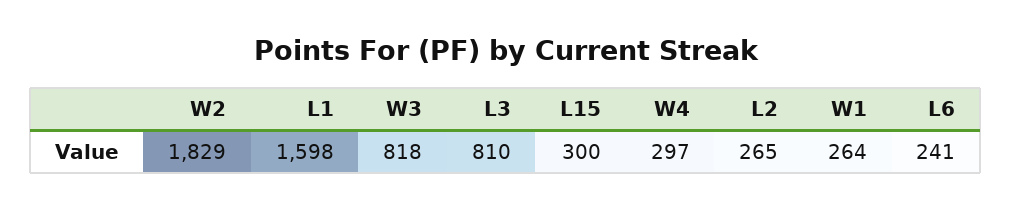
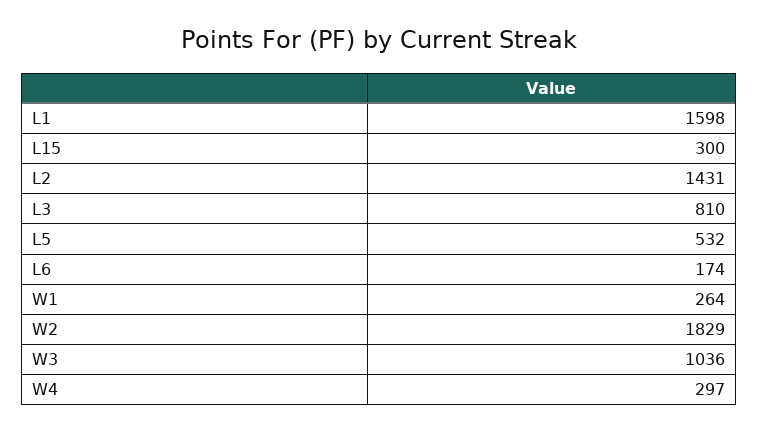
  {
    "W2": 1829,
    "L1": 1598,
-   "W3": 818,
+   "W3": 1036,
    "L3": 810,
    "L15": 300,
    "W4": 297,
-   "L2": 265,
+   "L2": 1431,
    "W1": 264,
-   "L6": 241
+   "L6": 174,
+   "L5": 532
  }

